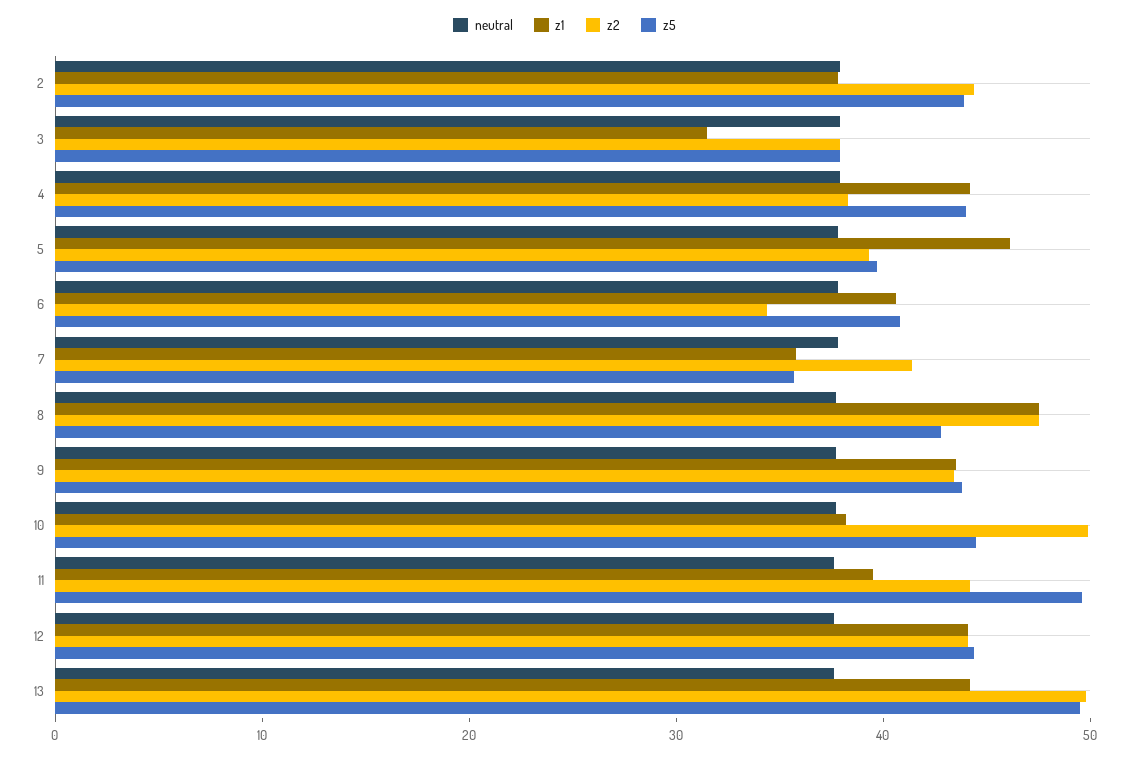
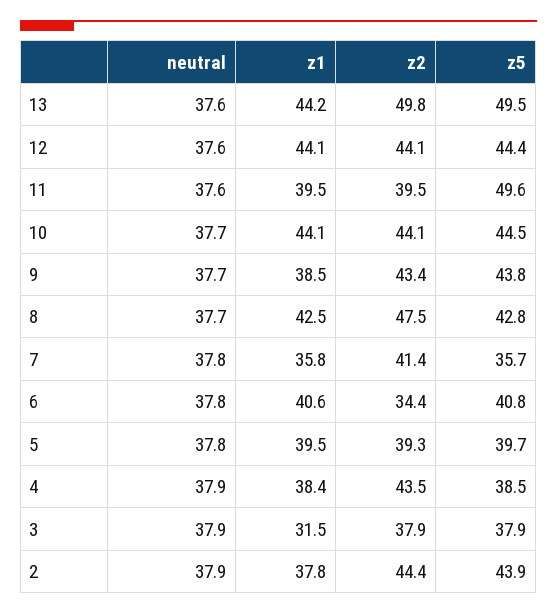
  {
    "neutral": {
      "2": 37.9,
      "3": 37.9,
      "4": 37.9,
      "5": 37.8,
      "6": 37.8,
      "7": 37.8,
      "8": 37.7,
      "9": 37.7,
      "10": 37.7,
      "11": 37.6,
      "12": 37.6,
      "13": 37.6
    },
    "z1": {
      "2": 37.8,
      "3": 31.5,
-     "4": 44,
+     "4": 38.4,
-     "5": 46,
+     "5": 39.5,
      "6": 40.6,
      "7": 35.8,
-     "8": 48,
+     "8": 42.5,
-     "9": 44,
+     "9": 38.5,
-     "10": 38,
+     "10": 44.1,
      "11": 39.5,
      "12": 44.1,
      "13": 44.2
    },
    "z2": {
      "2": 44.4,
      "3": 37.9,
-     "4": 38,
+     "4": 43.5,
      "5": 39.3,
      "6": 34.4,
      "7": 41.4,
      "8": 47.5,
      "9": 43.4,
-     "10": 50,
+     "10": 44.1,
-     "11": 44,
+     "11": 39.5,
      "12": 44.1,
      "13": 49.8
    },
    "z5": {
      "2": 43.9,
      "3": 37.9,
-     "4": 44,
+     "4": 38.5,
      "5": 39.7,
      "6": 40.8,
      "7": 35.7,
      "8": 42.8,
      "9": 43.8,
      "10": 44.5,
      "11": 49.6,
      "12": 44.4,
      "13": 49.5
    }
  }

